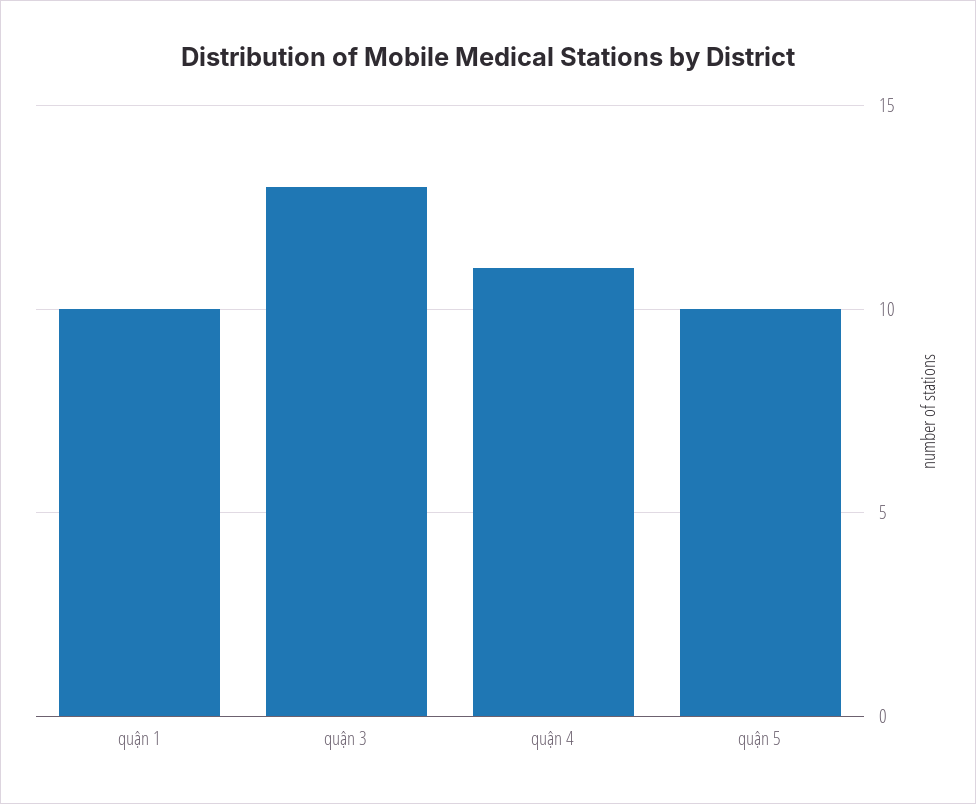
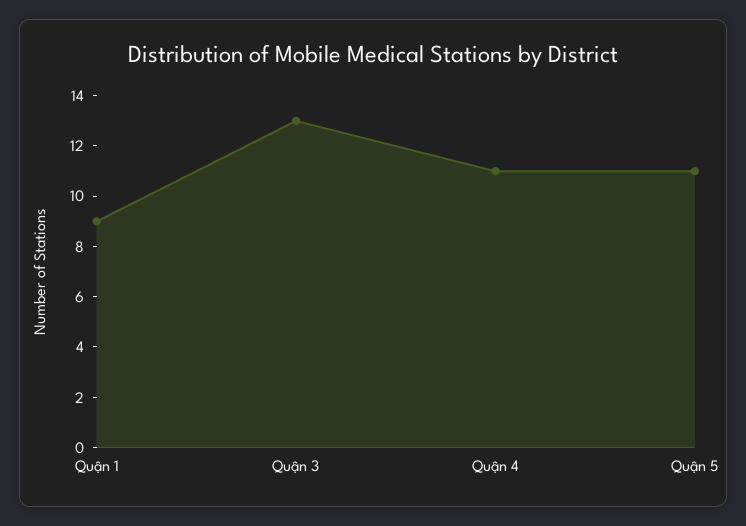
  {
-   "quận 1": 10,
+   "quận 1": 9,
    "quận 3": 13,
    "quận 4": 11,
-   "quận 5": 10
+   "quận 5": 11
  }

